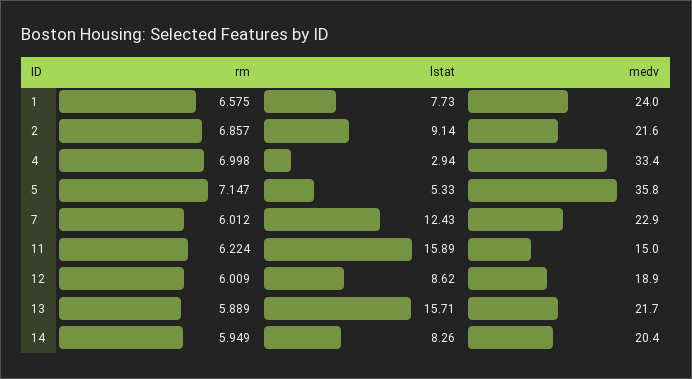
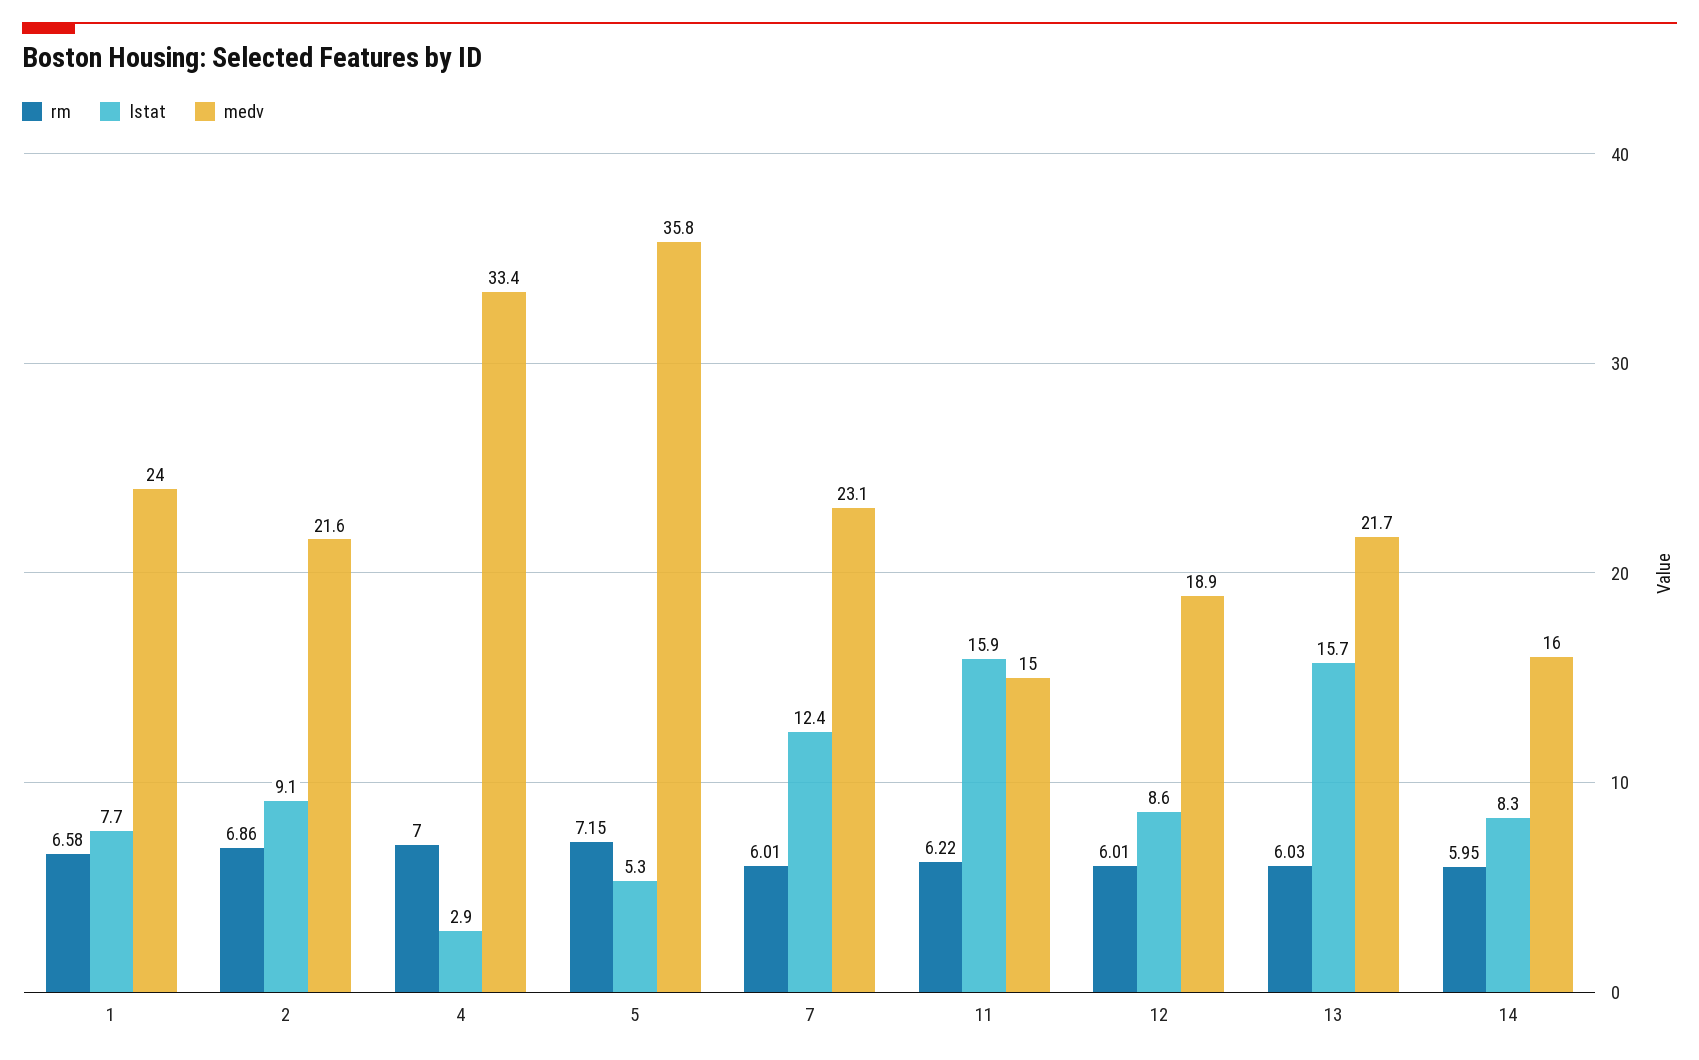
  {
    "rm": {
      "1": 6.575,
      "2": 6.857,
      "4": 6.998,
      "5": 7.147,
      "7": 6.012,
      "11": 6.224,
      "12": 6.009,
-     "13": 5.889,
+     "13": 6.03,
      "14": 5.949
    },
    "lstat": {
      "1": 7.73,
      "2": 9.14,
      "4": 2.94,
      "5": 5.33,
      "7": 12.43,
      "11": 15.89,
      "12": 8.62,
      "13": 15.71,
      "14": 8.26
    },
    "medv": {
      "1": 24,
      "2": 21.6,
      "4": 33.4,
      "5": 35.8,
-     "7": 22.9,
+     "7": 23.1,
      "11": 15,
      "12": 18.9,
      "13": 21.7,
-     "14": 20.4
+     "14": 16
    }
  }

